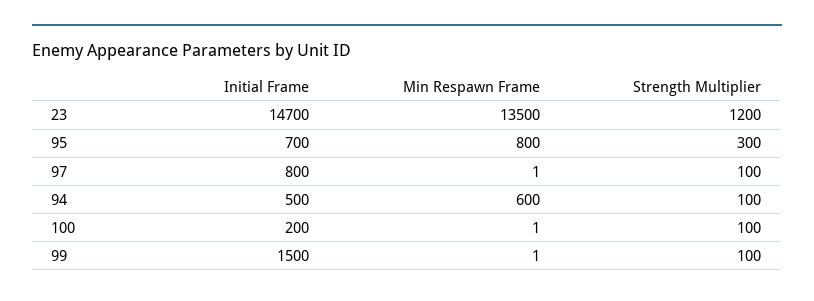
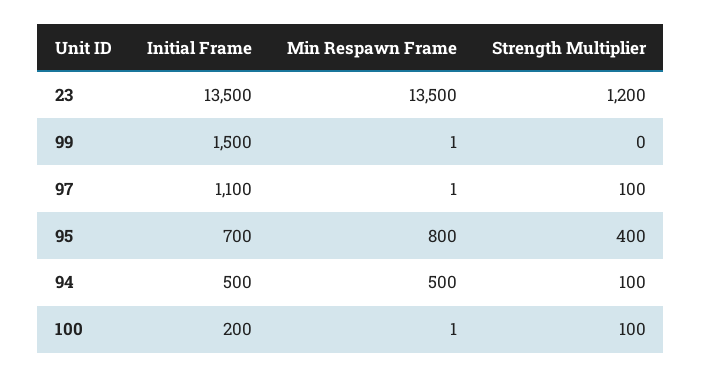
  {
    "Initial Frame": {
-     "23": 14700,
+     "23": 13500,
      "95": 700,
-     "97": 800,
+     "97": 1100,
      "94": 500,
      "100": 200,
      "99": 1500
    },
    "Min Respawn Frame": {
      "23": 13500,
      "95": 800,
      "97": 1,
-     "94": 600,
+     "94": 500,
      "100": 1,
      "99": 1
    },
    "Strength Multiplier": {
      "23": 1200,
-     "95": 300,
+     "95": 400,
      "97": 100,
      "94": 100,
      "100": 100,
-     "99": 100
+     "99": 0
    }
  }

